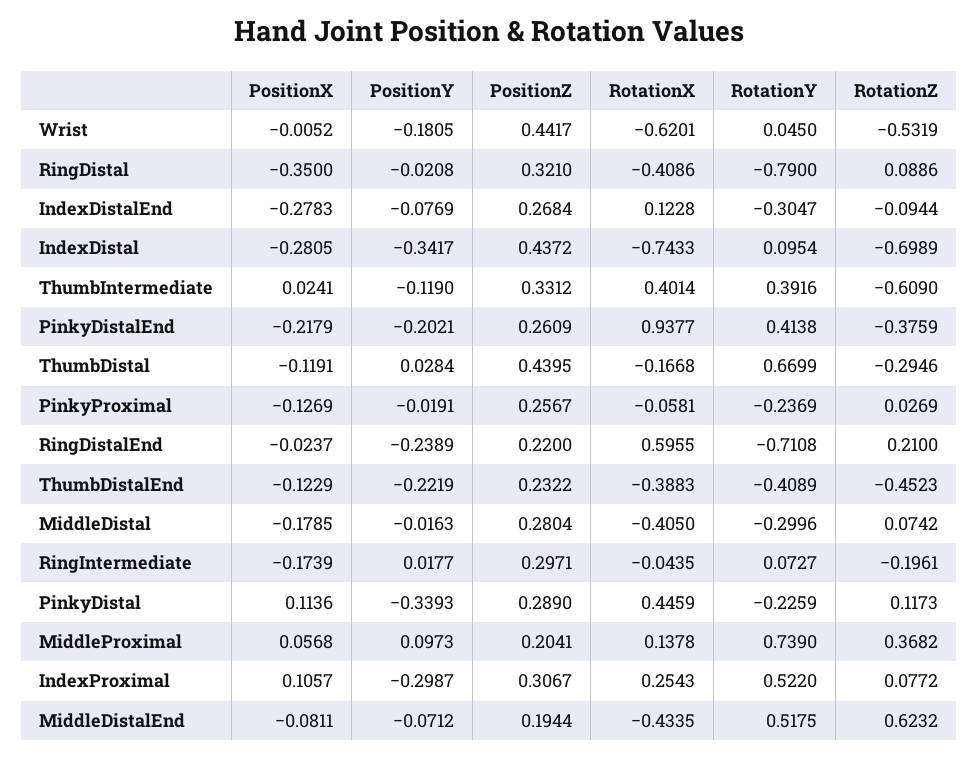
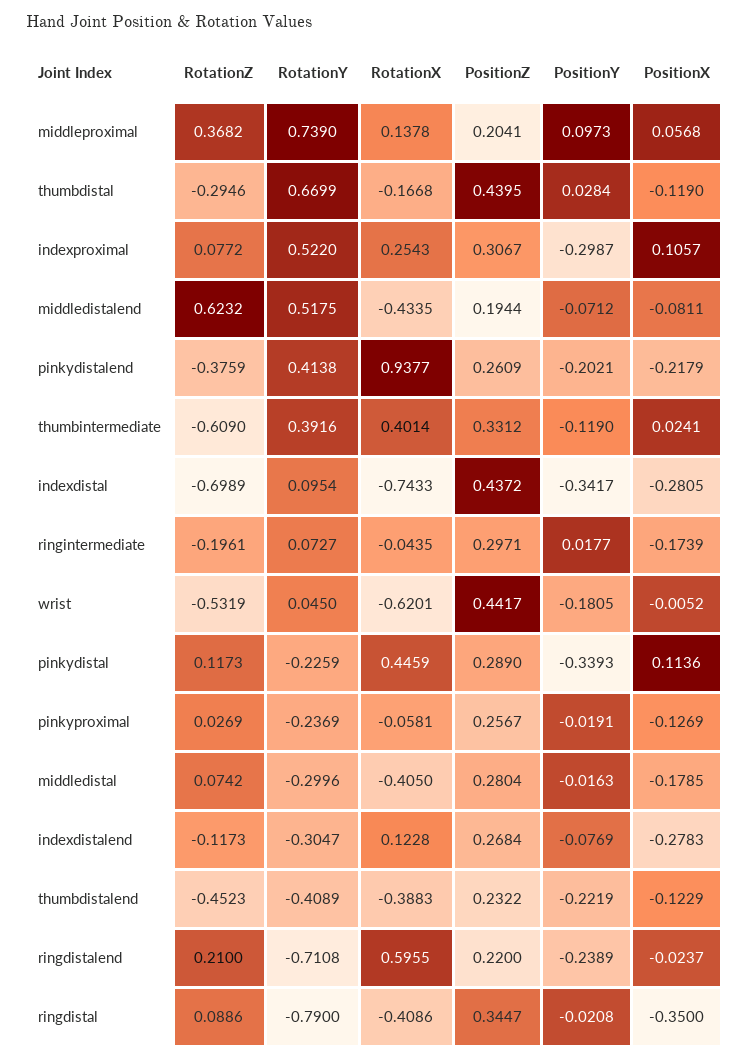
  {
    "PositionX": {
      "Wrist": -0.0052,
      "RingDistal": -0.35,
      "IndexDistalEnd": -0.2783,
      "IndexDistal": -0.2805,
      "ThumbIntermediate": 0.0241,
      "PinkyDistalEnd": -0.2179,
-     "ThumbDistal": -0.1191,
+     "ThumbDistal": -0.119,
      "PinkyProximal": -0.1269,
      "RingDistalEnd": -0.0237,
      "ThumbDistalEnd": -0.1229,
      "MiddleDistal": -0.1785,
      "RingIntermediate": -0.1739,
      "PinkyDistal": 0.1136,
      "MiddleProximal": 0.0568,
      "IndexProximal": 0.1057,
      "MiddleDistalEnd": -0.0811
    },
    "PositionY": {
      "Wrist": -0.1805,
      "RingDistal": -0.0208,
      "IndexDistalEnd": -0.0769,
      "IndexDistal": -0.3417,
      "ThumbIntermediate": -0.119,
      "PinkyDistalEnd": -0.2021,
      "ThumbDistal": 0.0284,
      "PinkyProximal": -0.0191,
      "RingDistalEnd": -0.2389,
      "ThumbDistalEnd": -0.2219,
      "MiddleDistal": -0.0163,
      "RingIntermediate": 0.0177,
      "PinkyDistal": -0.3393,
      "MiddleProximal": 0.0973,
      "IndexProximal": -0.2987,
      "MiddleDistalEnd": -0.0712
    },
    "PositionZ": {
      "Wrist": 0.4417,
-     "RingDistal": 0.321,
+     "RingDistal": 0.3447,
      "IndexDistalEnd": 0.2684,
      "IndexDistal": 0.4372,
      "ThumbIntermediate": 0.3312,
      "PinkyDistalEnd": 0.2609,
      "ThumbDistal": 0.4395,
      "PinkyProximal": 0.2567,
      "RingDistalEnd": 0.22,
      "ThumbDistalEnd": 0.2322,
      "MiddleDistal": 0.2804,
      "RingIntermediate": 0.2971,
      "PinkyDistal": 0.289,
      "MiddleProximal": 0.2041,
      "IndexProximal": 0.3067,
      "MiddleDistalEnd": 0.1944
    },
    "RotationX": {
      "Wrist": -0.6201,
      "RingDistal": -0.4086,
      "IndexDistalEnd": 0.1228,
      "IndexDistal": -0.7433,
      "ThumbIntermediate": 0.4014,
      "PinkyDistalEnd": 0.9377,
      "ThumbDistal": -0.1668,
      "PinkyProximal": -0.0581,
      "RingDistalEnd": 0.5955,
      "ThumbDistalEnd": -0.3883,
      "MiddleDistal": -0.405,
      "RingIntermediate": -0.0435,
      "PinkyDistal": 0.4459,
      "MiddleProximal": 0.1378,
      "IndexProximal": 0.2543,
      "MiddleDistalEnd": -0.4335
    },
    "RotationY": {
      "Wrist": 0.045,
      "RingDistal": -0.79,
      "IndexDistalEnd": -0.3047,
      "IndexDistal": 0.0954,
      "ThumbIntermediate": 0.3916,
      "PinkyDistalEnd": 0.4138,
      "ThumbDistal": 0.6699,
      "PinkyProximal": -0.2369,
      "RingDistalEnd": -0.7108,
      "ThumbDistalEnd": -0.4089,
      "MiddleDistal": -0.2996,
      "RingIntermediate": 0.0727,
      "PinkyDistal": -0.2259,
      "MiddleProximal": 0.739,
      "IndexProximal": 0.522,
      "MiddleDistalEnd": 0.5175
    },
    "RotationZ": {
      "Wrist": -0.5319,
      "RingDistal": 0.0886,
-     "IndexDistalEnd": -0.0944,
+     "IndexDistalEnd": -0.1173,
      "IndexDistal": -0.6989,
      "ThumbIntermediate": -0.609,
      "PinkyDistalEnd": -0.3759,
      "ThumbDistal": -0.2946,
      "PinkyProximal": 0.0269,
      "RingDistalEnd": 0.21,
      "ThumbDistalEnd": -0.4523,
      "MiddleDistal": 0.0742,
      "RingIntermediate": -0.1961,
      "PinkyDistal": 0.1173,
      "MiddleProximal": 0.3682,
      "IndexProximal": 0.0772,
      "MiddleDistalEnd": 0.6232
    }
  }

